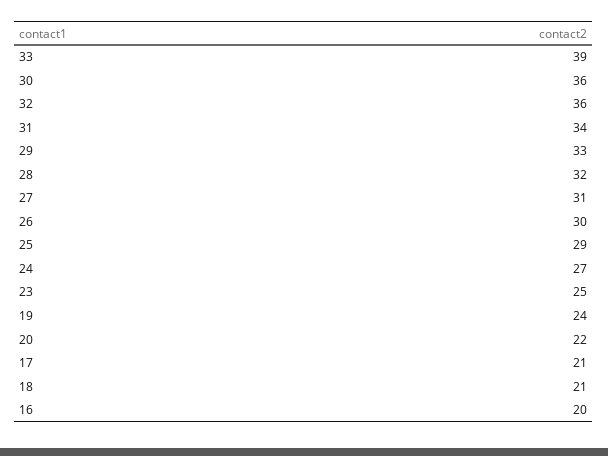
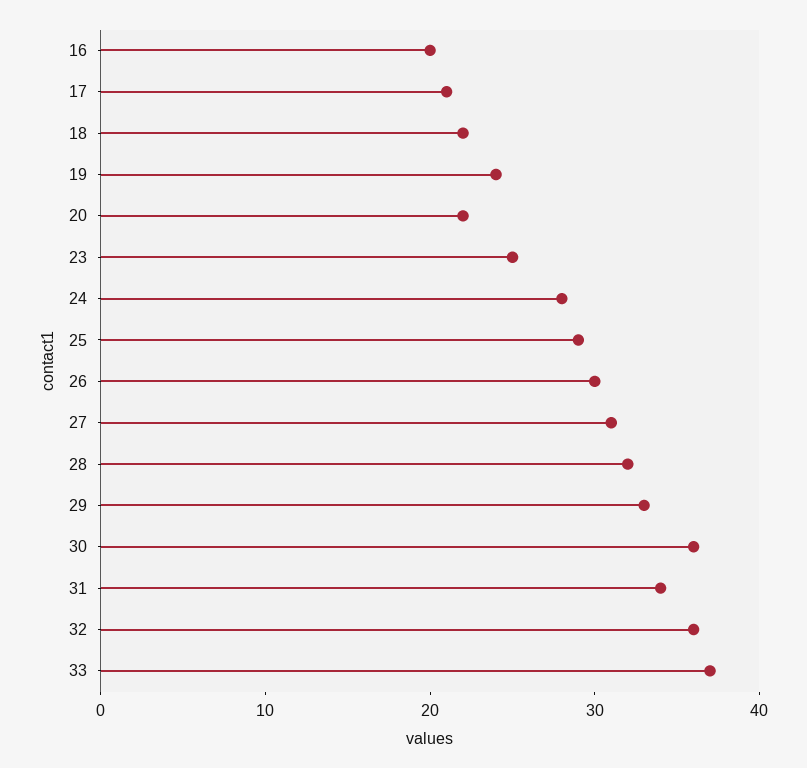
  {
-   "33": 39,
+   "33": 37,
    "30": 36,
    "32": 36,
    "31": 34,
    "29": 33,
    "28": 32,
    "27": 31,
    "26": 30,
    "25": 29,
-   "24": 27,
+   "24": 28,
    "23": 25,
    "19": 24,
    "20": 22,
    "17": 21,
-   "18": 21,
+   "18": 22,
    "16": 20
  }

